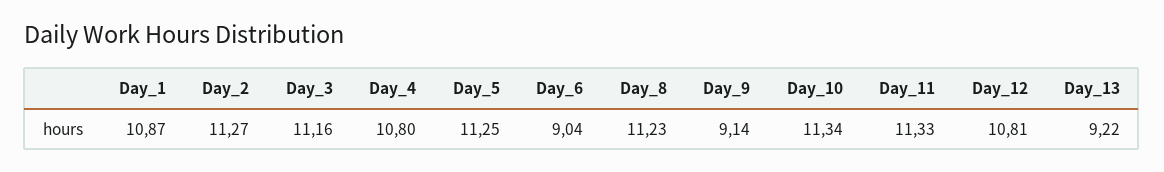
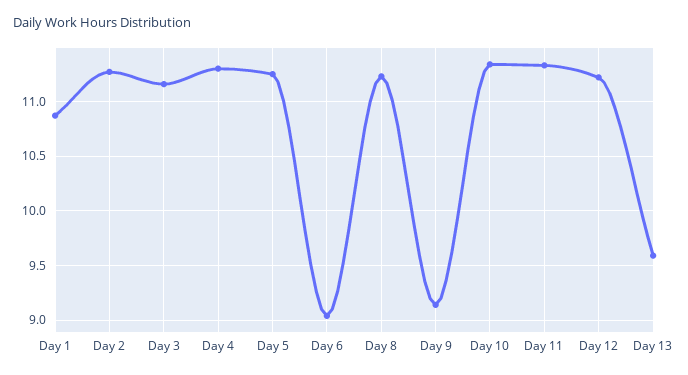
  {
    "Day_1": 10.87,
    "Day_2": 11.27,
    "Day_3": 11.16,
-   "Day_4": 10.8,
+   "Day_4": 11.3,
    "Day_5": 11.25,
    "Day_6": 9.04,
    "Day_8": 11.23,
    "Day_9": 9.14,
    "Day_10": 11.34,
    "Day_11": 11.33,
-   "Day_12": 10.81,
+   "Day_12": 11.2,
-   "Day_13": 9.22
+   "Day_13": 9.6
  }

